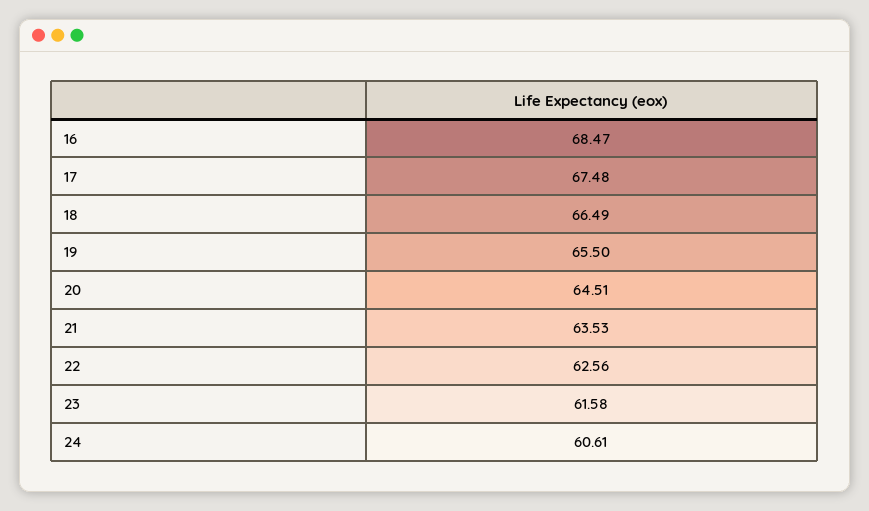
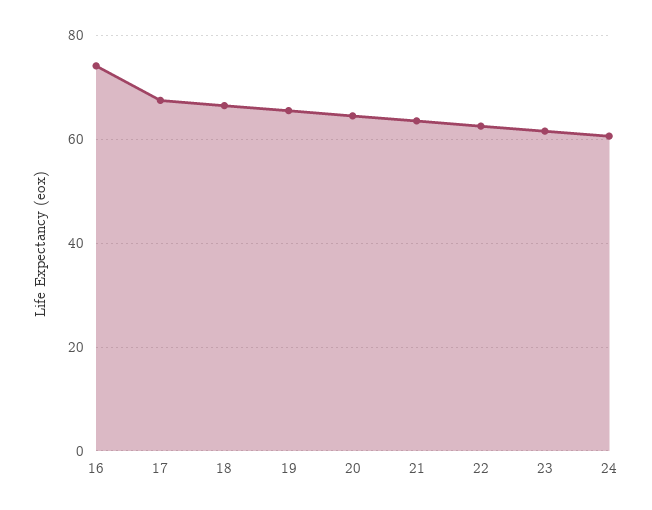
  {
-   "16": 68.47,
+   "16": 74,
    "17": 67.48,
    "18": 66.49,
    "19": 65.5,
    "20": 64.51,
    "21": 63.53,
    "22": 62.56,
    "23": 61.58,
    "24": 60.61
  }

